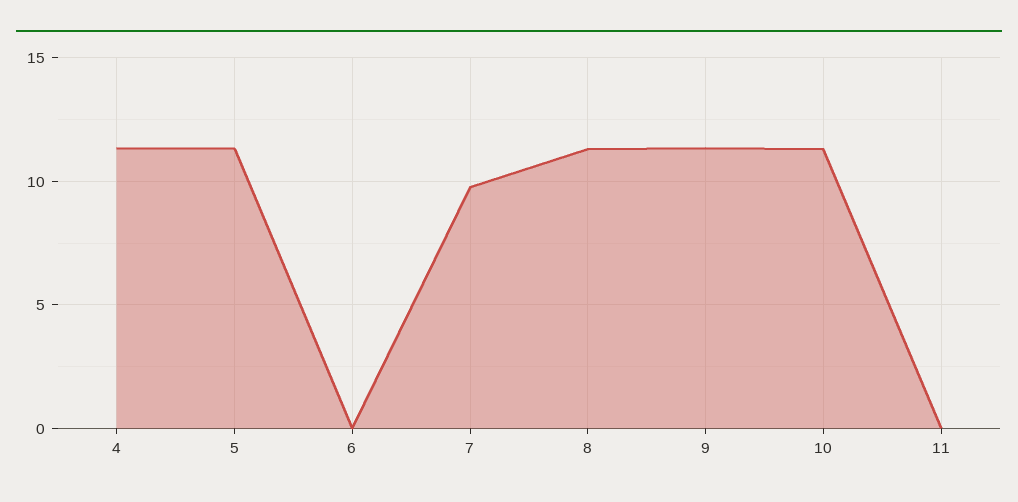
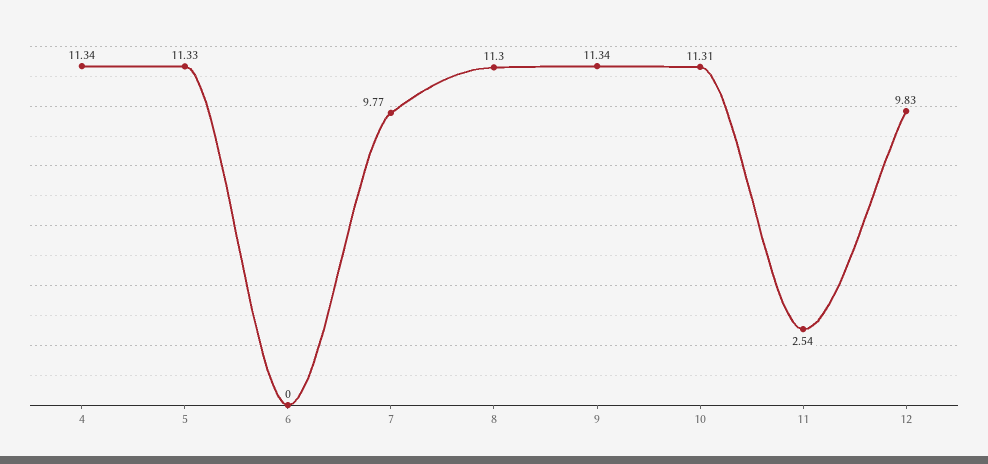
  {
    "4": 11.34,
    "5": 11.33,
    "6": 0,
    "7": 9.77,
    "8": 11.3,
    "9": 11.34,
    "10": 11.31,
-   "11": 0
+   "11": 2.54,
+   "12": 9.83
  }

